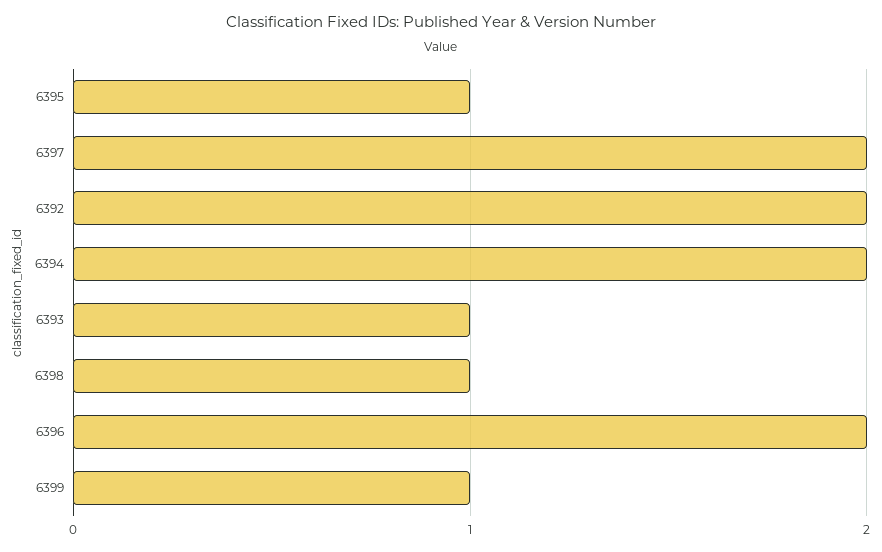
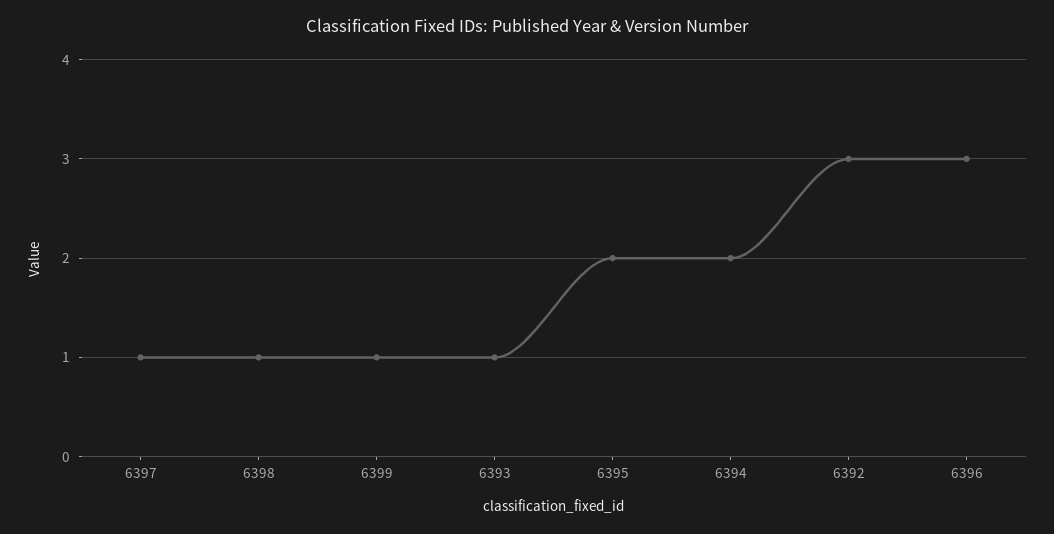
  {
-   "6395": 1,
+   "6395": 2,
-   "6397": 2,
+   "6397": 1,
-   "6392": 2,
+   "6392": 3,
    "6394": 2,
    "6393": 1,
    "6398": 1,
-   "6396": 2,
+   "6396": 3,
    "6399": 1
  }

